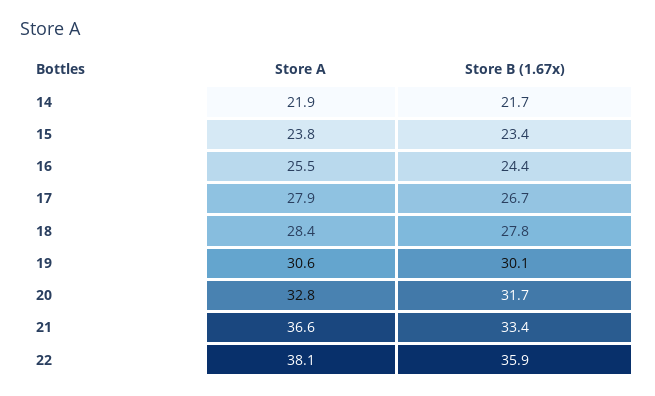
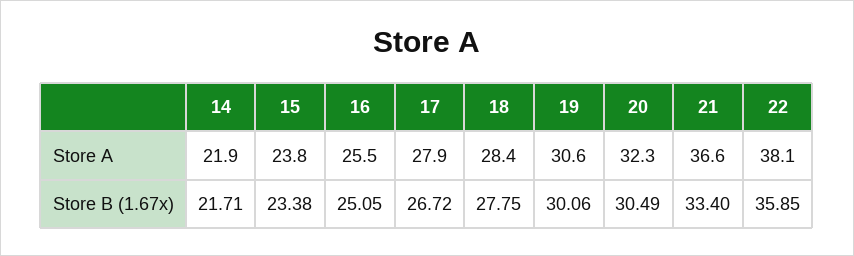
  {
    "Store A": {
      "14": 21.9,
      "15": 23.8,
      "16": 25.5,
      "17": 27.9,
      "18": 28.4,
      "19": 30.6,
-     "20": 32.8,
+     "20": 32.3,
      "21": 36.6,
      "22": 38.1
    },
    "Store B (1.67x)": {
      "14": 21.71,
      "15": 23.38,
-     "16": 24.4,
+     "16": 25.05,
      "17": 26.72,
      "18": 27.75,
      "19": 30.06,
-     "20": 31.7,
+     "20": 30.49,
      "21": 33.4,
      "22": 35.85
    }
  }

